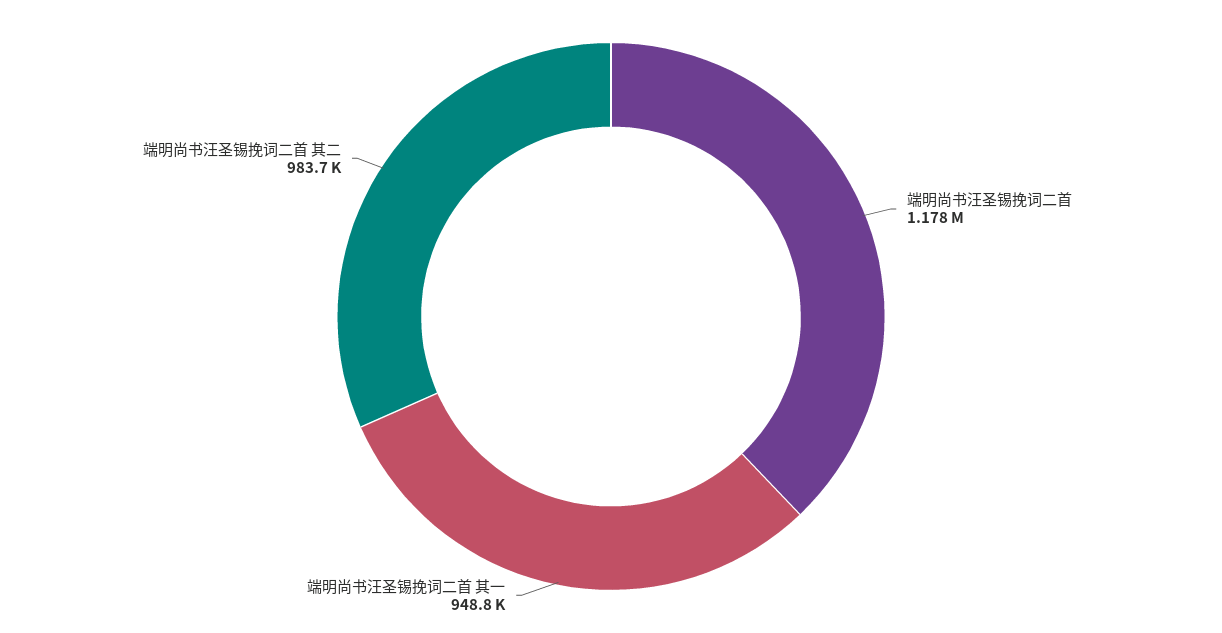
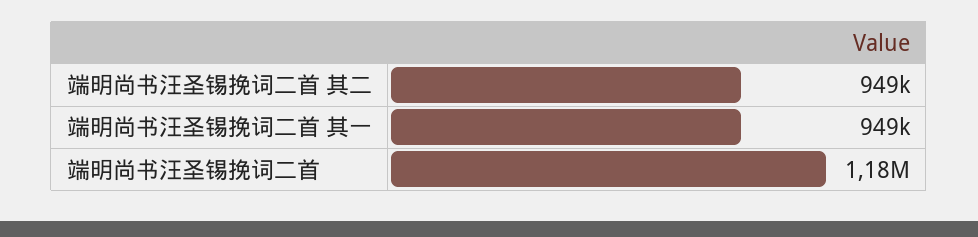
  {
    "端明尚书汪圣锡挽词二首": 1178000,
    "端明尚书汪圣锡挽词二首 其一": 948800,
-   "端明尚书汪圣锡挽词二首 其二": 983700
+   "端明尚书汪圣锡挽词二首 其二": 949000
  }

